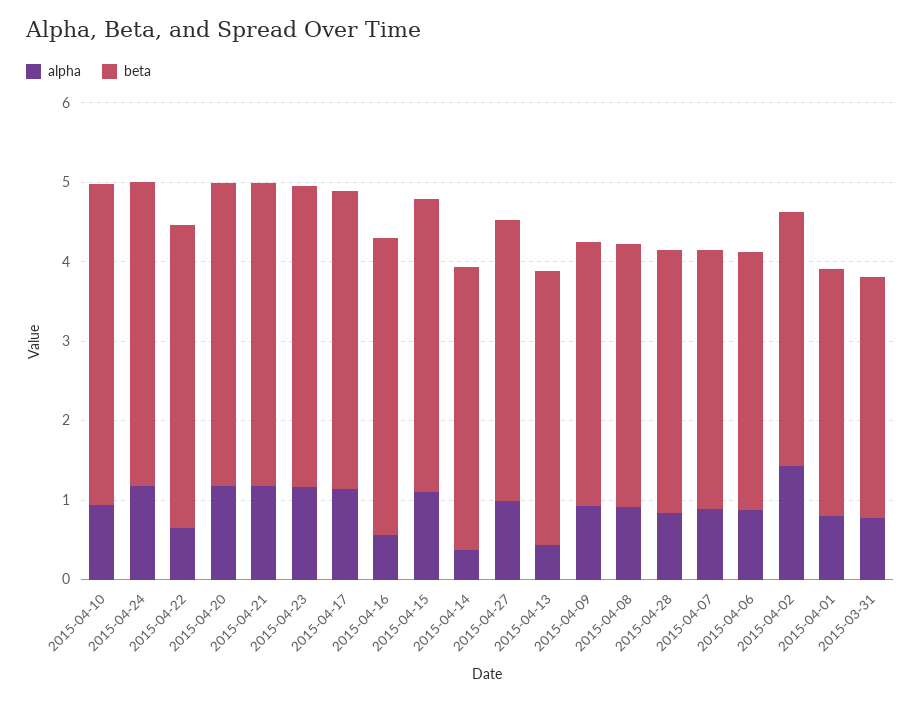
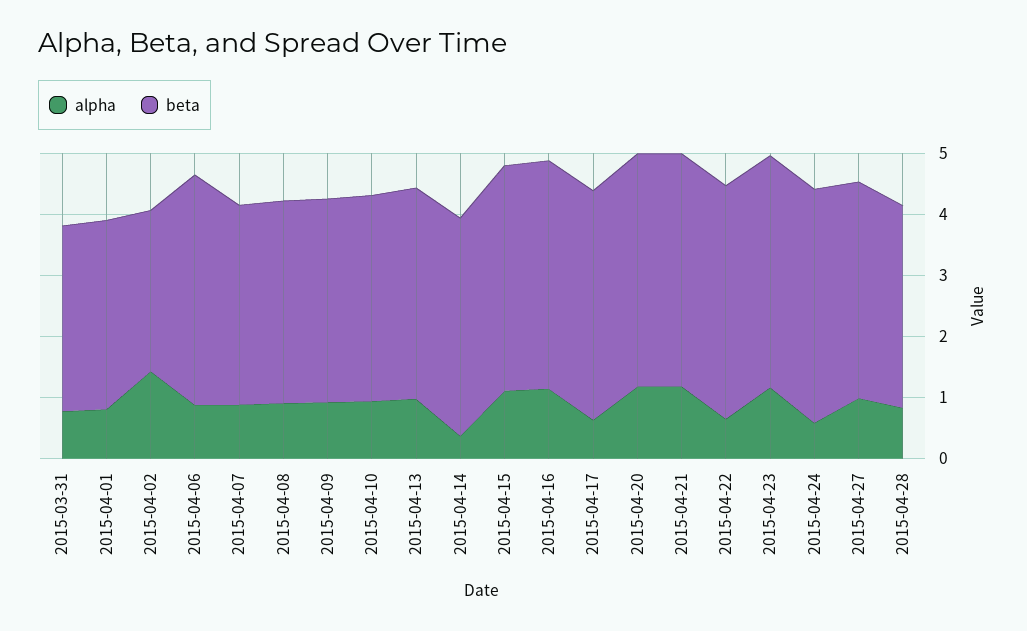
  {
    "alpha": {
      "2015-04-10": 1,
-     "2015-04-24": 1.2,
+     "2015-04-24": 0.6,
      "2015-04-22": 0.6,
      "2015-04-20": 1.2,
      "2015-04-21": 1.2,
      "2015-04-23": 1.2,
-     "2015-04-17": 1.2,
+     "2015-04-17": 0.6,
-     "2015-04-16": 0.6,
+     "2015-04-16": 1.2,
      "2015-04-15": 1.2,
      "2015-04-14": 0.4,
      "2015-04-27": 1,
-     "2015-04-13": 0.4,
+     "2015-04-13": 1,
      "2015-04-09": 1,
      "2015-04-08": 1,
      "2015-04-28": 0.8,
      "2015-04-07": 0.8,
      "2015-04-06": 0.8,
      "2015-04-02": 1.4,
      "2015-04-01": 0.8,
      "2015-03-31": 0.8
    },
    "beta": {
-     "2015-04-10": 4,
+     "2015-04-10": 3.4,
      "2015-04-24": 3.8,
      "2015-04-22": 3.8,
      "2015-04-20": 3.8,
      "2015-04-21": 3.8,
      "2015-04-23": 3.8,
      "2015-04-17": 3.8,
      "2015-04-16": 3.8,
      "2015-04-15": 3.6,
      "2015-04-14": 3.6,
      "2015-04-27": 3.6,
      "2015-04-13": 3.4,
      "2015-04-09": 3.4,
      "2015-04-08": 3.4,
      "2015-04-28": 3.4,
      "2015-04-07": 3.2,
-     "2015-04-06": 3.2,
+     "2015-04-06": 3.8,
-     "2015-04-02": 3.2,
+     "2015-04-02": 2.6,
      "2015-04-01": 3,
      "2015-03-31": 3
    }
  }

